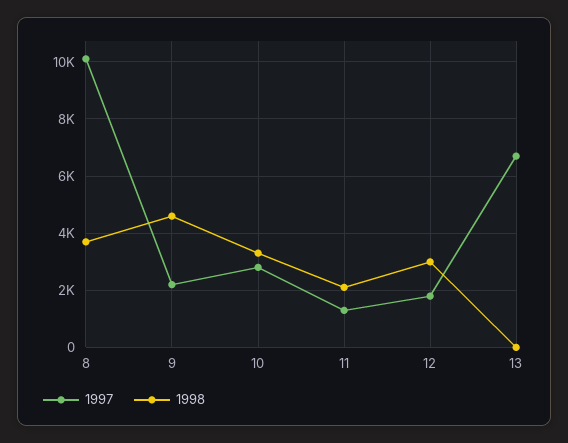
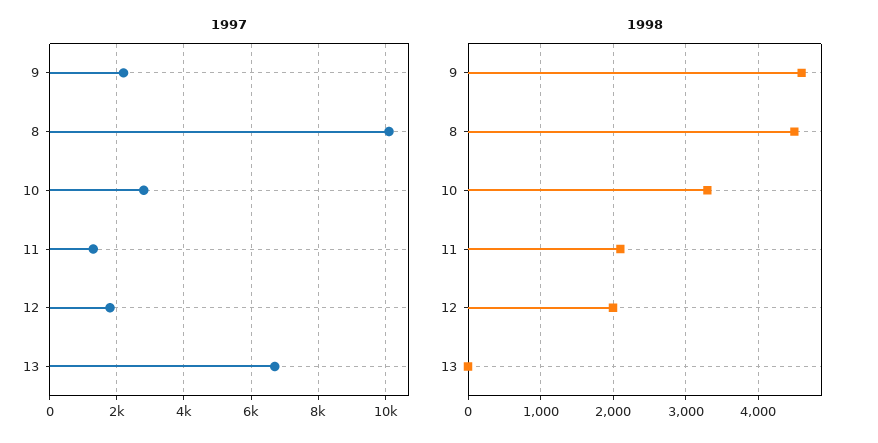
  {
    "1997": {
      "8": 10200,
      "9": 2200,
      "10": 2800,
      "11": 1400,
      "12": 1800,
      "13": 6800
    },
    "1998": {
-     "8": 3750,
+     "8": 4500,
      "9": 4600,
      "10": 3300,
      "11": 2100,
-     "12": 3000,
+     "12": 2000,
      "13": 0
    }
  }

